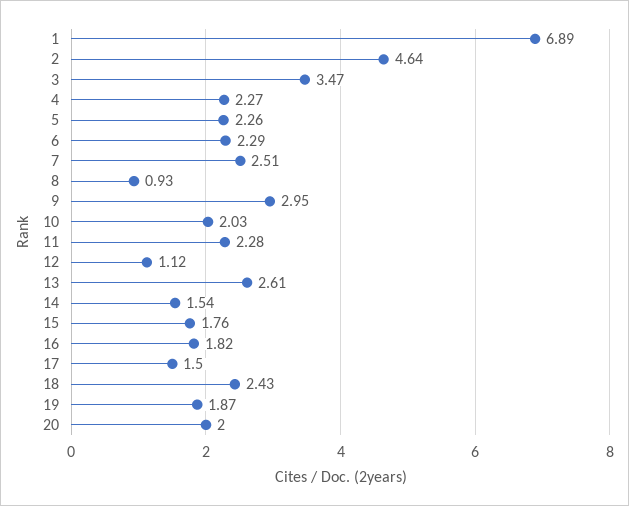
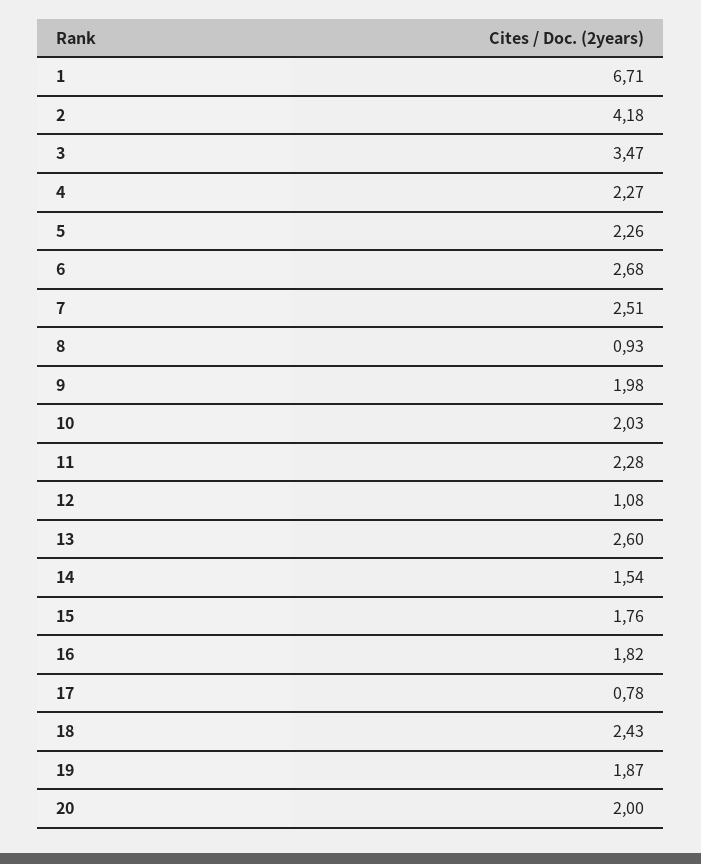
  {
-   "1": 6.89,
+   "1": 6.71,
-   "2": 4.64,
+   "2": 4.18,
    "3": 3.47,
    "4": 2.27,
    "5": 2.26,
-   "6": 2.29,
+   "6": 2.68,
    "7": 2.51,
    "8": 0.93,
-   "9": 2.95,
+   "9": 1.98,
    "10": 2.03,
    "11": 2.28,
-   "12": 1.12,
+   "12": 1.08,
-   "13": 2.61,
+   "13": 2.6,
    "14": 1.54,
    "15": 1.76,
    "16": 1.82,
-   "17": 1.5,
+   "17": 0.78,
    "18": 2.43,
    "19": 1.87,
    "20": 2
  }

